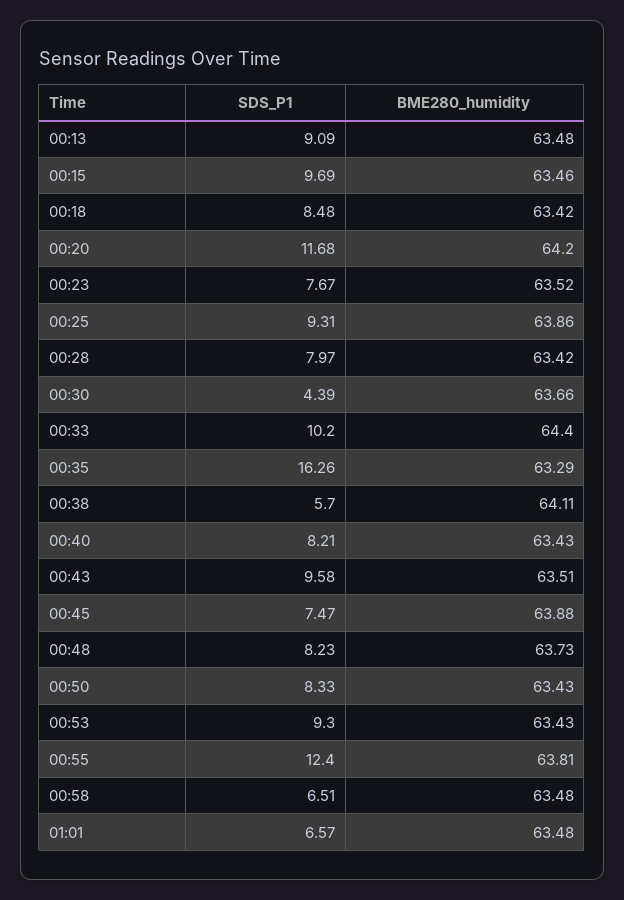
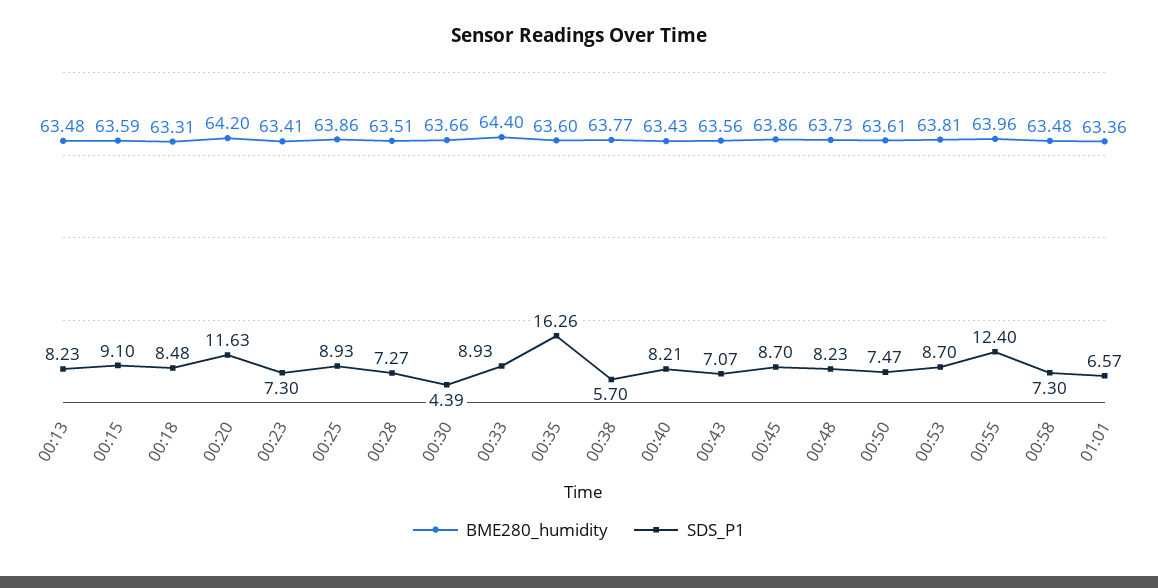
  {
    "SDS_P1": {
-     "00:13": 9.09,
+     "00:13": 8.23,
-     "00:15": 9.69,
+     "00:15": 9.1,
      "00:18": 8.48,
-     "00:20": 11.68,
+     "00:20": 11.63,
-     "00:23": 7.67,
+     "00:23": 7.3,
-     "00:25": 9.31,
+     "00:25": 8.93,
-     "00:28": 7.97,
+     "00:28": 7.27,
      "00:30": 4.39,
-     "00:33": 10.2,
+     "00:33": 8.93,
      "00:35": 16.26,
      "00:38": 5.7,
      "00:40": 8.21,
-     "00:43": 9.58,
+     "00:43": 7.07,
-     "00:45": 7.47,
+     "00:45": 8.7,
      "00:48": 8.23,
-     "00:50": 8.33,
+     "00:50": 7.47,
-     "00:53": 9.3,
+     "00:53": 8.7,
      "00:55": 12.4,
-     "00:58": 6.51,
+     "00:58": 7.3,
      "01:01": 6.57
    },
    "BME280_humidity": {
      "00:13": 63.48,
-     "00:15": 63.46,
+     "00:15": 63.59,
-     "00:18": 63.42,
+     "00:18": 63.31,
      "00:20": 64.2,
-     "00:23": 63.52,
+     "00:23": 63.41,
      "00:25": 63.86,
-     "00:28": 63.42,
+     "00:28": 63.51,
      "00:30": 63.66,
      "00:33": 64.4,
-     "00:35": 63.29,
+     "00:35": 63.6,
-     "00:38": 64.11,
+     "00:38": 63.77,
      "00:40": 63.43,
-     "00:43": 63.51,
+     "00:43": 63.56,
-     "00:45": 63.88,
+     "00:45": 63.86,
      "00:48": 63.73,
-     "00:50": 63.43,
+     "00:50": 63.61,
-     "00:53": 63.43,
+     "00:53": 63.81,
-     "00:55": 63.81,
+     "00:55": 63.96,
      "00:58": 63.48,
-     "01:01": 63.48
+     "01:01": 63.36
    }
  }

